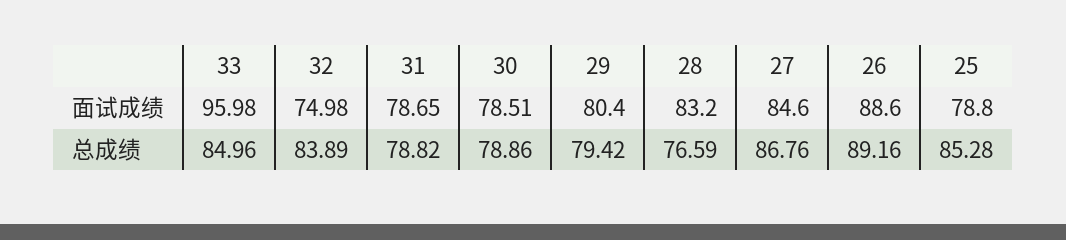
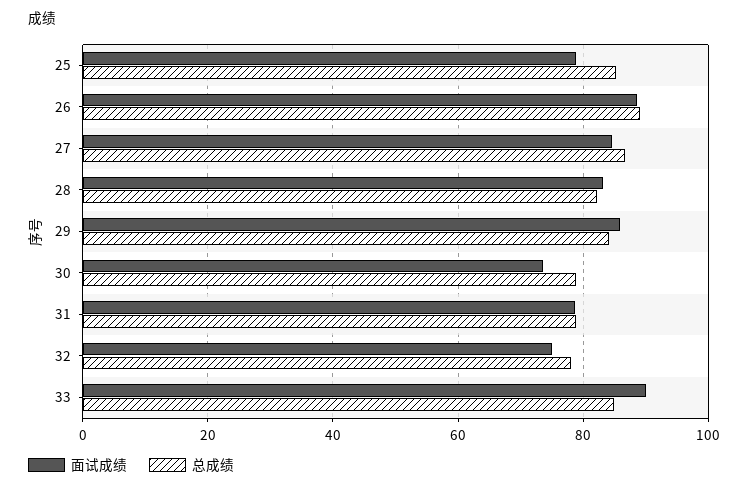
  {
    "面试成绩": {
-     "33": 95.98,
+     "33": 90,
      "32": 74.98,
      "31": 78.65,
-     "30": 78.51,
+     "30": 74,
-     "29": 80.4,
+     "29": 86,
      "28": 83.2,
      "27": 84.6,
      "26": 88.6,
      "25": 78.8
    },
    "总成绩": {
      "33": 84.96,
-     "32": 83.89,
+     "32": 78,
      "31": 78.82,
      "30": 78.86,
-     "29": 79.42,
+     "29": 84,
-     "28": 76.59,
+     "28": 82,
      "27": 86.76,
      "26": 89.16,
      "25": 85.28
    }
  }

